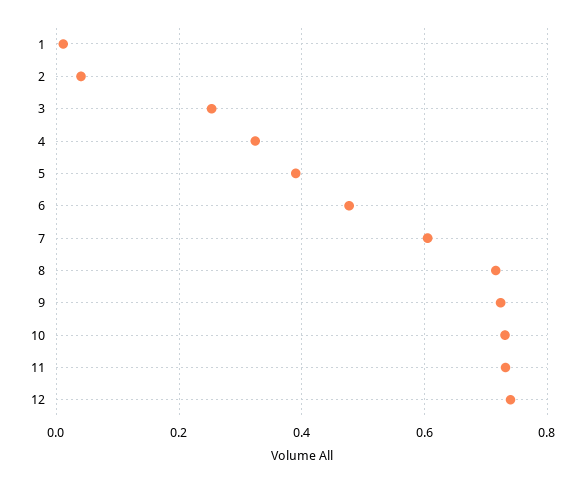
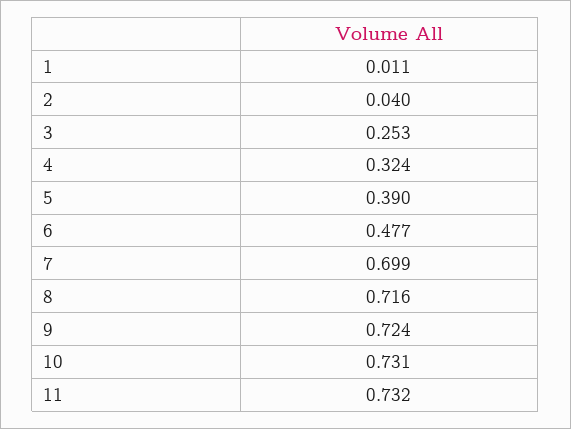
  {
    "1": 0.011,
    "2": 0.04,
    "3": 0.253,
    "4": 0.324,
    "5": 0.39,
    "6": 0.477,
-   "7": 0.6,
+   "7": 0.699,
    "8": 0.716,
    "9": 0.724,
    "10": 0.731,
-   "11": 0.732,
+   "11": 0.732
-   "12": 0.74
  }

